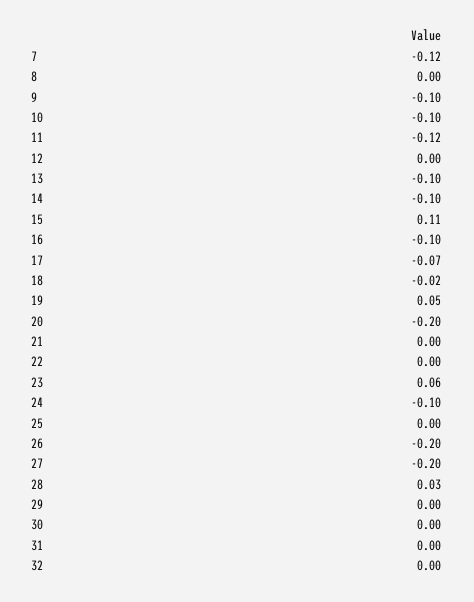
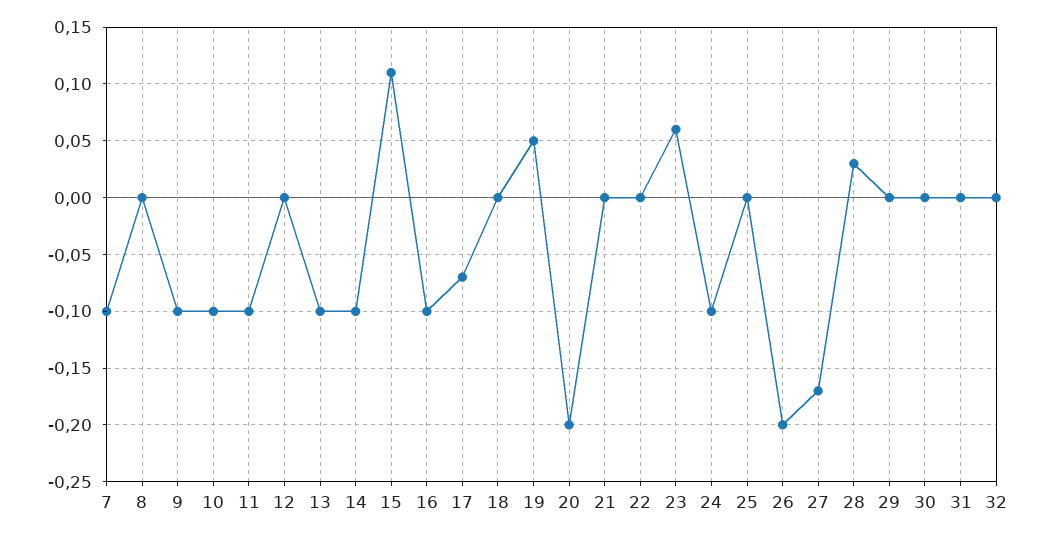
  {
-   "7": -0.12,
+   "7": -0.1,
    "8": 0,
    "9": -0.1,
    "10": -0.1,
-   "11": -0.12,
+   "11": -0.1,
    "12": 0,
    "13": -0.1,
    "14": -0.1,
    "15": 0.11,
    "16": -0.1,
    "17": -0.07,
-   "18": -0.02,
+   "18": 0,
    "19": 0.05,
    "20": -0.2,
    "21": 0,
    "22": 0,
    "23": 0.06,
    "24": -0.1,
    "25": 0,
    "26": -0.2,
-   "27": -0.2,
+   "27": -0.17,
    "28": 0.03,
    "29": 0,
    "30": 0,
    "31": 0,
    "32": 0
  }

